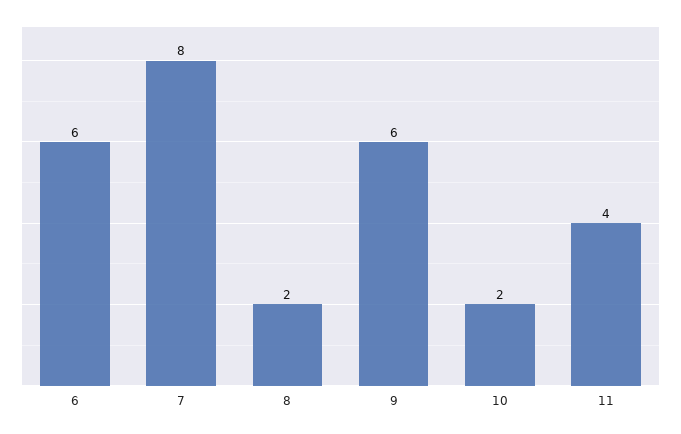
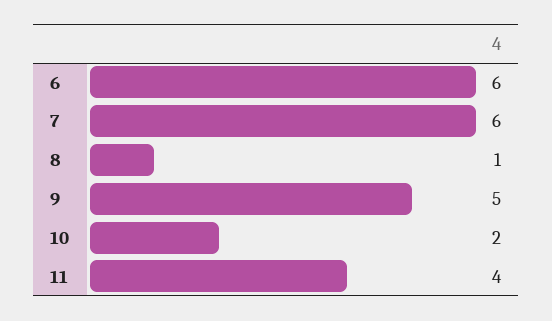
  {
    "6": 6,
-   "7": 8,
+   "7": 6,
-   "8": 2,
+   "8": 1,
-   "9": 6,
+   "9": 5,
    "10": 2,
    "11": 4
  }

